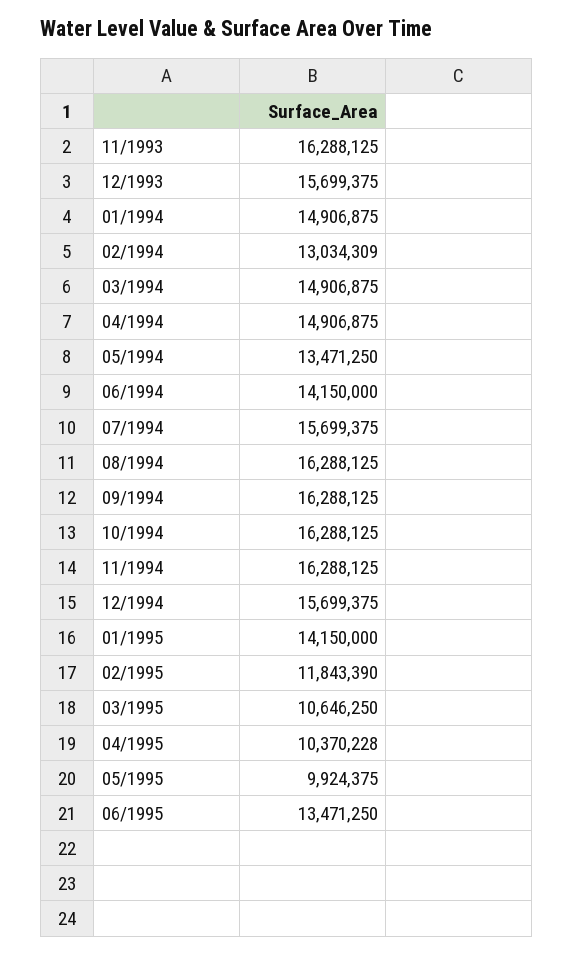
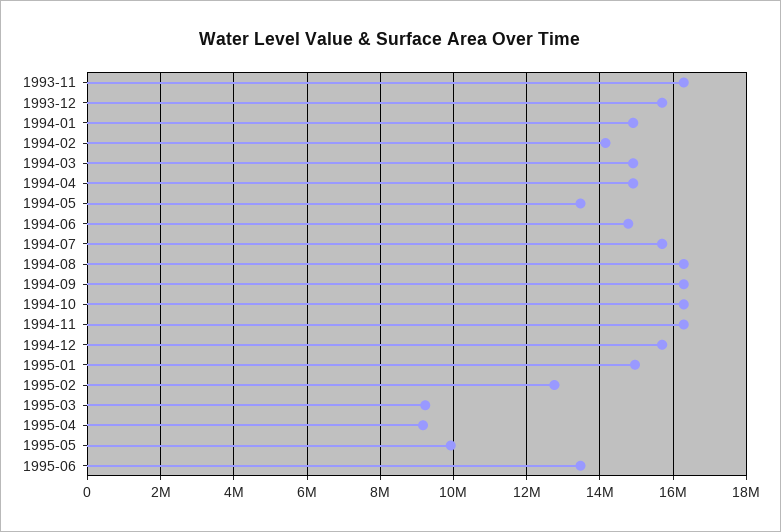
  {
    "11/1993": 16288125,
    "12/1993": 15699375,
    "01/1994": 14906875,
-   "02/1994": 13034309,
+   "02/1994": 14200000,
    "03/1994": 14906875,
    "04/1994": 14906875,
    "05/1994": 13471250,
-   "06/1994": 14150000,
+   "06/1994": 14800000,
    "07/1994": 15699375,
    "08/1994": 16288125,
    "09/1994": 16288125,
    "10/1994": 16288125,
    "11/1994": 16288125,
    "12/1994": 15699375,
-   "01/1995": 14150000,
+   "01/1995": 15000000,
-   "02/1995": 11843390,
+   "02/1995": 12800000,
-   "03/1995": 10646250,
+   "03/1995": 9200000,
-   "04/1995": 10370228,
+   "04/1995": 9200000,
    "05/1995": 9924375,
    "06/1995": 13471250
  }

